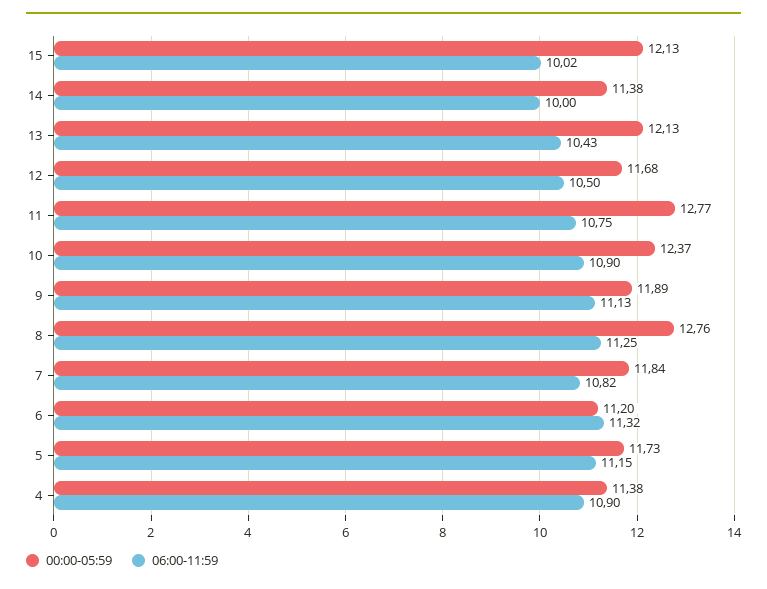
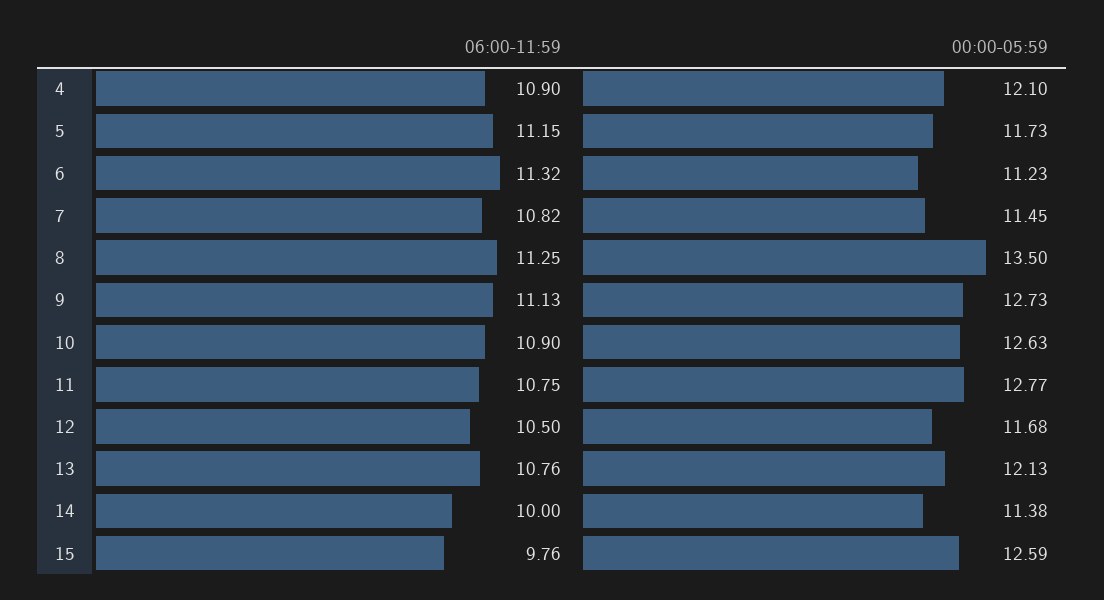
  {
    "00:00-05:59": {
-     "15": 12.13,
+     "15": 12.59,
      "14": 11.38,
      "13": 12.13,
      "12": 11.68,
      "11": 12.77,
-     "10": 12.37,
+     "10": 12.63,
-     "9": 11.89,
+     "9": 12.73,
-     "8": 12.76,
+     "8": 13.5,
-     "7": 11.84,
+     "7": 11.45,
-     "6": 11.2,
+     "6": 11.23,
      "5": 11.73,
-     "4": 11.38
+     "4": 12.1
    },
    "06:00-11:59": {
-     "15": 10.02,
+     "15": 9.76,
      "14": 10,
-     "13": 10.43,
+     "13": 10.76,
      "12": 10.5,
      "11": 10.75,
      "10": 10.9,
      "9": 11.13,
      "8": 11.25,
      "7": 10.82,
      "6": 11.32,
      "5": 11.15,
      "4": 10.9
    }
  }

